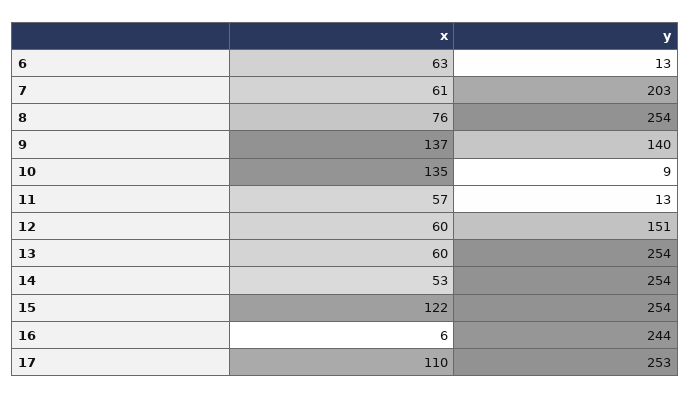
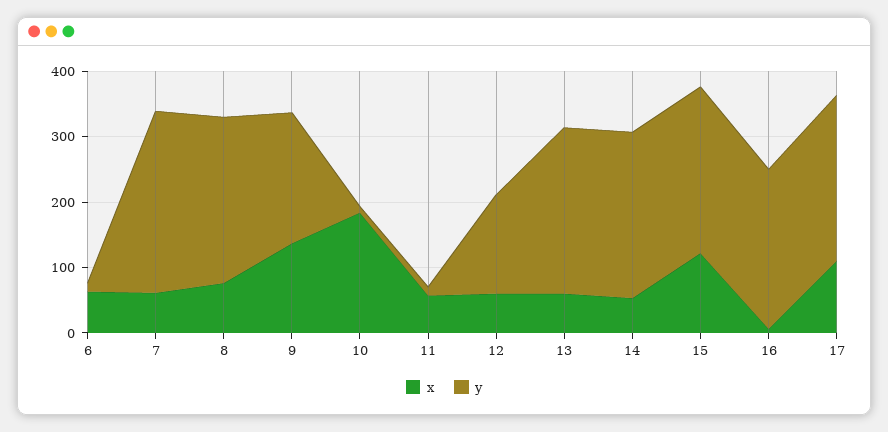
  {
    "x": {
      "6": 63,
      "7": 61,
      "8": 76,
      "9": 137,
-     "10": 135,
+     "10": 180,
      "11": 57,
      "12": 60,
      "13": 60,
      "14": 53,
      "15": 122,
      "16": 6,
      "17": 110
    },
    "y": {
      "6": 13,
-     "7": 203,
+     "7": 280,
      "8": 254,
-     "9": 140,
+     "9": 200,
      "10": 9,
      "11": 13,
      "12": 151,
      "13": 254,
      "14": 254,
      "15": 254,
      "16": 244,
      "17": 253
    }
  }

